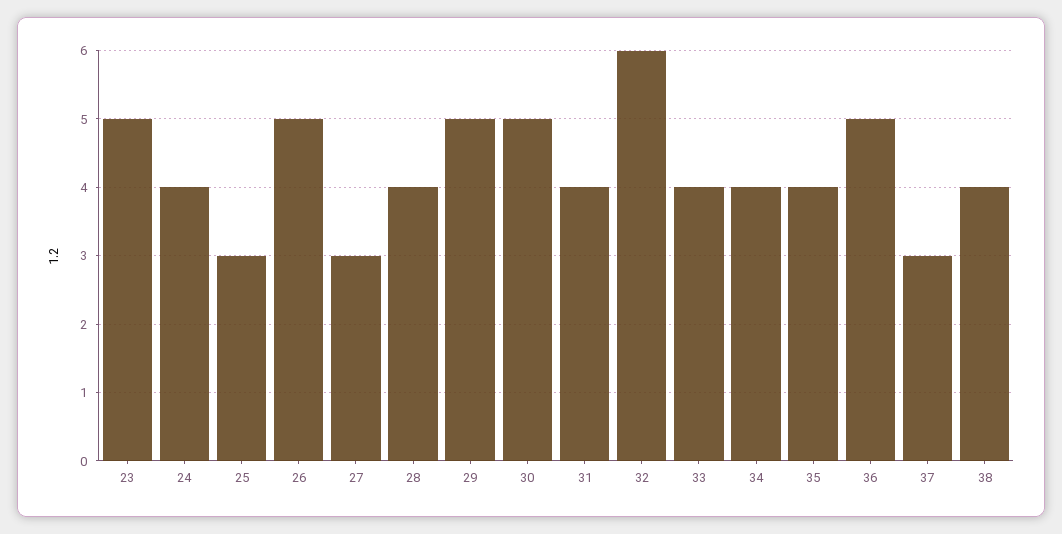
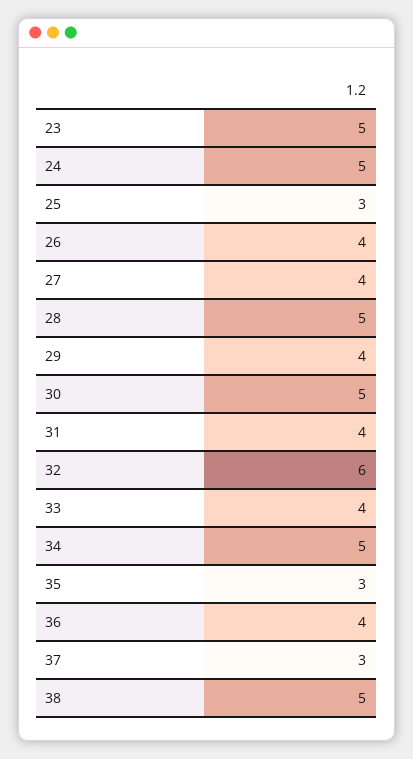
  {
    "23": 5,
-   "24": 4,
+   "24": 5,
    "25": 3,
-   "26": 5,
+   "26": 4,
-   "27": 3,
+   "27": 4,
-   "28": 4,
+   "28": 5,
-   "29": 5,
+   "29": 4,
    "30": 5,
    "31": 4,
    "32": 6,
    "33": 4,
-   "34": 4,
+   "34": 5,
-   "35": 4,
+   "35": 3,
-   "36": 5,
+   "36": 4,
    "37": 3,
-   "38": 4
+   "38": 5
  }

